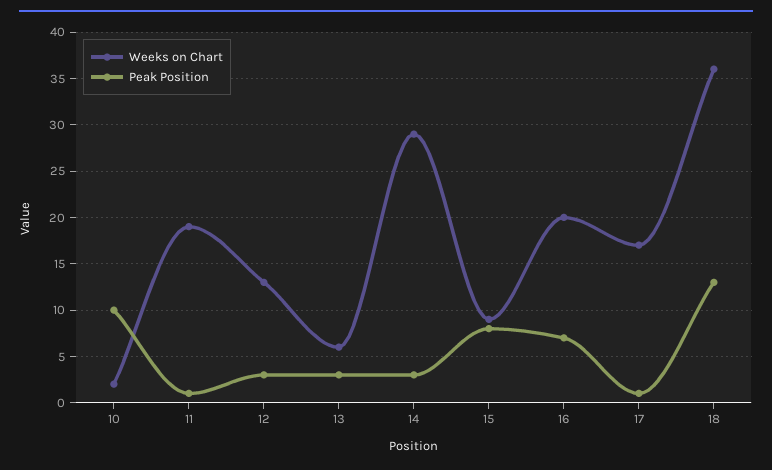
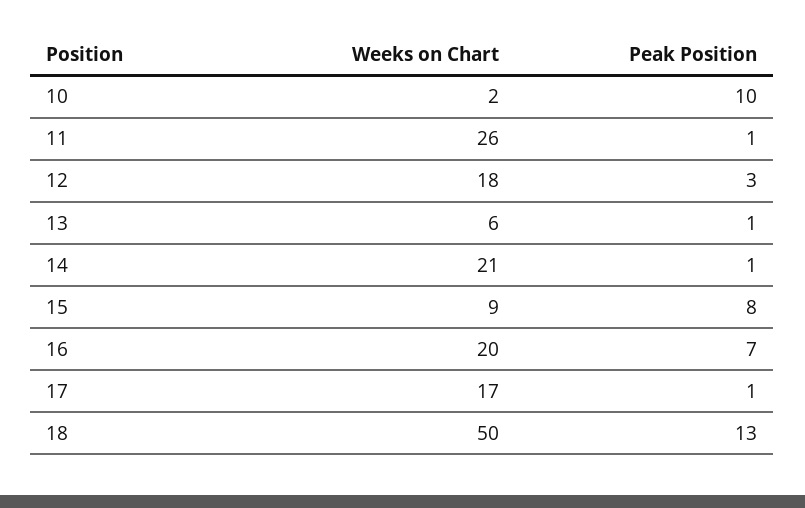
  {
    "Weeks on Chart": {
      "10": 2,
-     "11": 19,
+     "11": 26,
-     "12": 13,
+     "12": 18,
      "13": 6,
-     "14": 29,
+     "14": 21,
      "15": 9,
      "16": 20,
      "17": 17,
-     "18": 36
+     "18": 50
    },
    "Peak Position": {
      "10": 10,
      "11": 1,
      "12": 3,
-     "13": 3,
+     "13": 1,
-     "14": 3,
+     "14": 1,
      "15": 8,
      "16": 7,
      "17": 1,
      "18": 13
    }
  }

